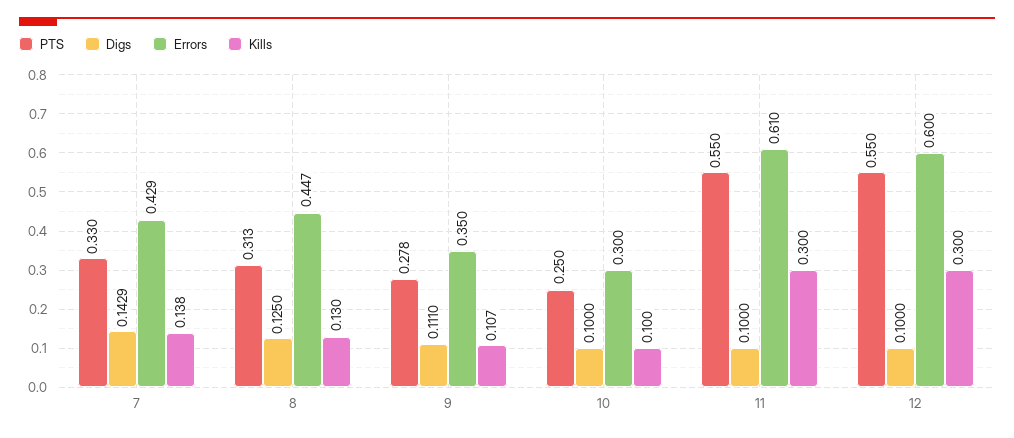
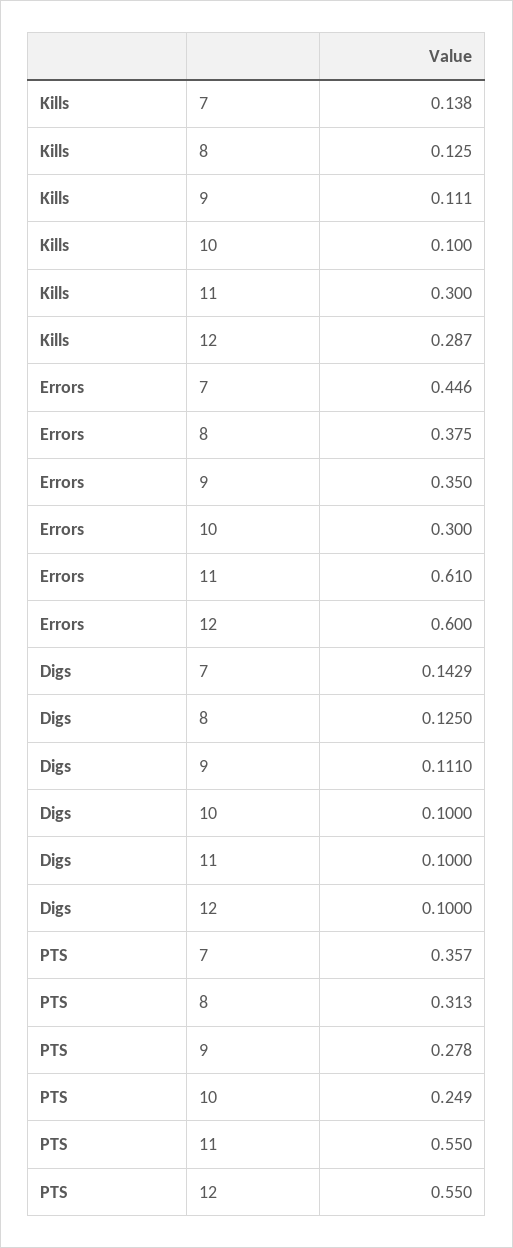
  {
    "PTS": {
-     "7": 0.33,
+     "7": 0.357,
      "8": 0.313,
      "9": 0.278,
-     "10": 0.25,
+     "10": 0.249,
      "11": 0.55,
      "12": 0.55
    },
    "Digs": {
      "7": 0.1429,
      "8": 0.125,
      "9": 0.111,
      "10": 0.1,
      "11": 0.1,
      "12": 0.1
    },
    "Errors": {
-     "7": 0.429,
+     "7": 0.446,
-     "8": 0.447,
+     "8": 0.375,
      "9": 0.35,
      "10": 0.3,
      "11": 0.61,
      "12": 0.6
    },
    "Kills": {
      "7": 0.138,
-     "8": 0.13,
+     "8": 0.125,
-     "9": 0.107,
+     "9": 0.111,
      "10": 0.1,
      "11": 0.3,
-     "12": 0.3
+     "12": 0.287
    }
  }

